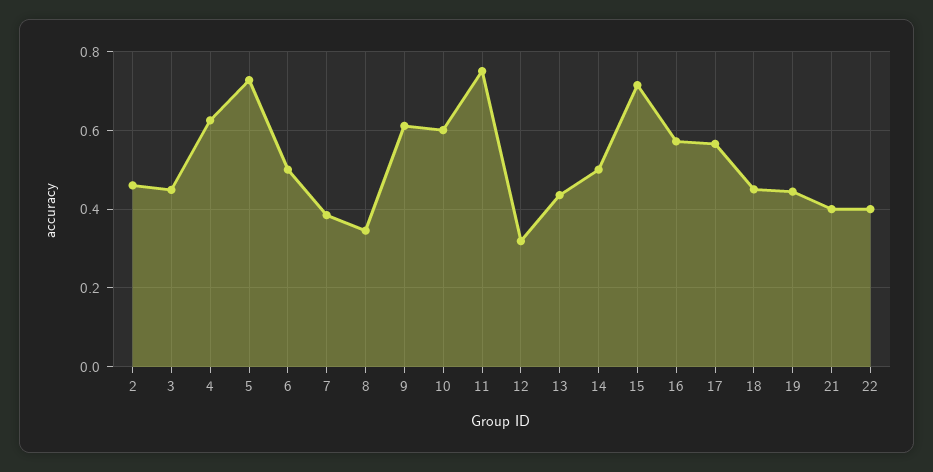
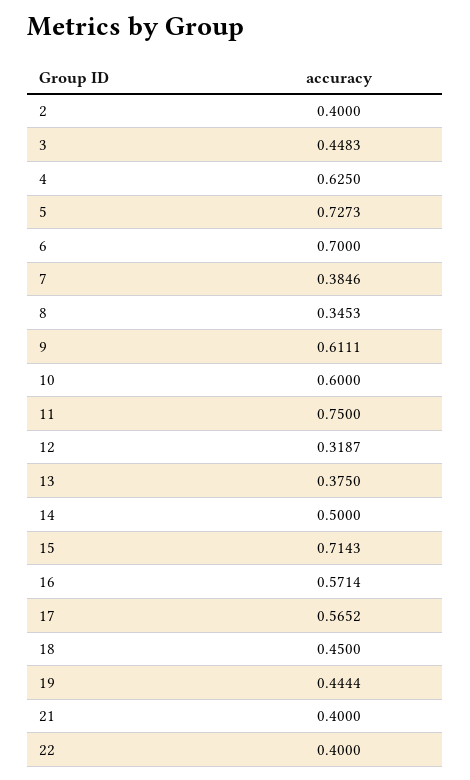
  {
-   "2": 0.46,
+   "2": 0.4,
    "3": 0.4483,
    "4": 0.625,
    "5": 0.7273,
-   "6": 0.5,
+   "6": 0.7,
    "7": 0.3846,
    "8": 0.3453,
    "9": 0.6111,
    "10": 0.6,
    "11": 0.75,
    "12": 0.3187,
-   "13": 0.44,
+   "13": 0.375,
    "14": 0.5,
    "15": 0.7143,
    "16": 0.5714,
    "17": 0.5652,
    "18": 0.45,
    "19": 0.4444,
    "21": 0.4,
    "22": 0.4
  }

